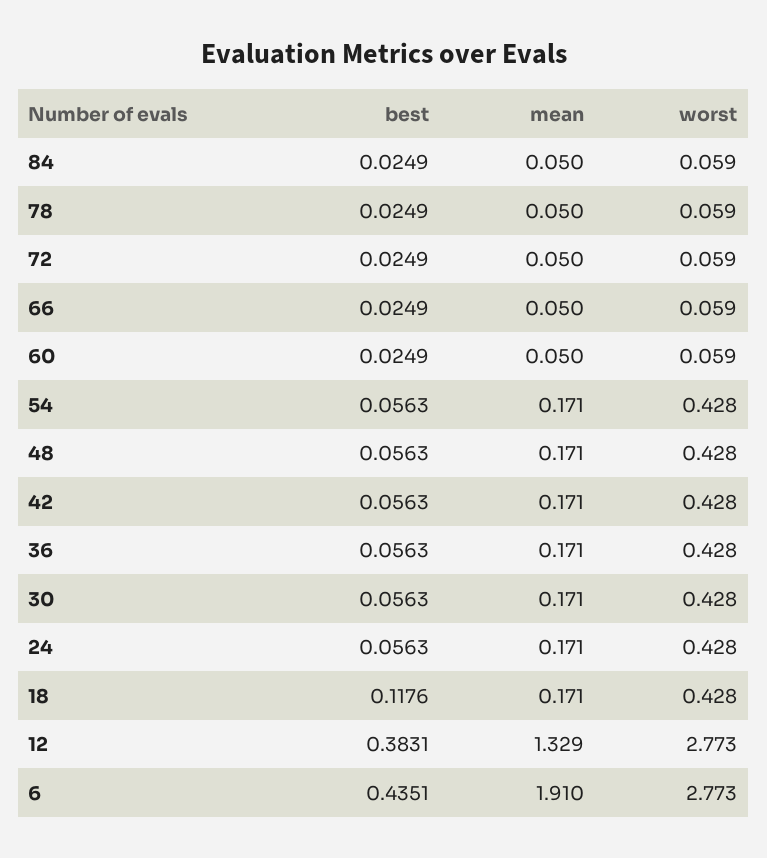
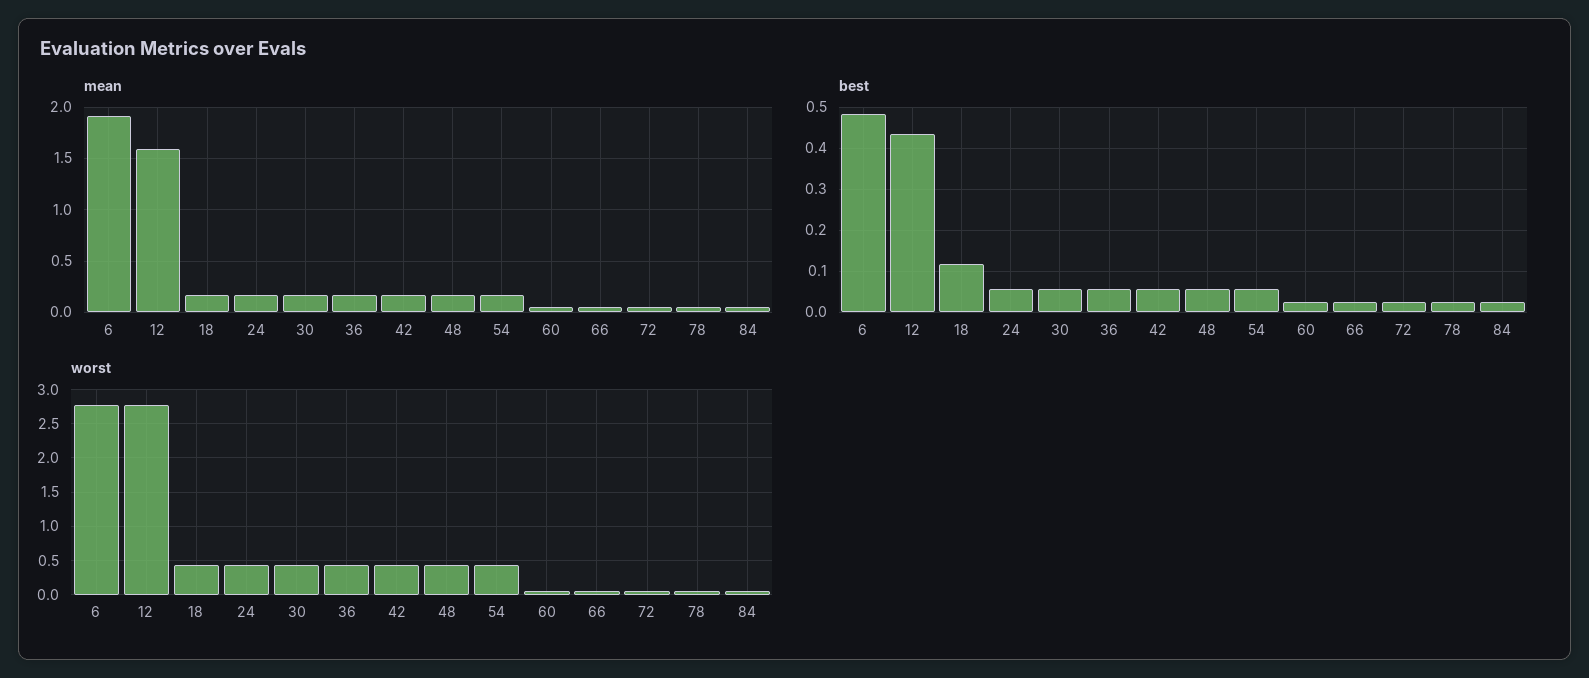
  {
    "best": {
      "84": 0.0249,
      "78": 0.0249,
      "72": 0.0249,
      "66": 0.0249,
      "60": 0.0249,
      "54": 0.0563,
      "48": 0.0563,
      "42": 0.0563,
      "36": 0.0563,
      "30": 0.0563,
      "24": 0.0563,
      "18": 0.1176,
-     "12": 0.3831,
+     "12": 0.44,
-     "6": 0.4351
+     "6": 0.48
    },
    "mean": {
      "84": 0.05,
      "78": 0.05,
      "72": 0.05,
      "66": 0.05,
      "60": 0.05,
      "54": 0.171,
      "48": 0.171,
      "42": 0.171,
      "36": 0.171,
      "30": 0.171,
      "24": 0.171,
      "18": 0.171,
-     "12": 1.329,
+     "12": 1.6,
      "6": 1.91
    },
    "worst": {
      "84": 0.059,
      "78": 0.059,
      "72": 0.059,
      "66": 0.059,
      "60": 0.059,
      "54": 0.428,
      "48": 0.428,
      "42": 0.428,
      "36": 0.428,
      "30": 0.428,
      "24": 0.428,
      "18": 0.428,
      "12": 2.773,
      "6": 2.773
    }
  }

